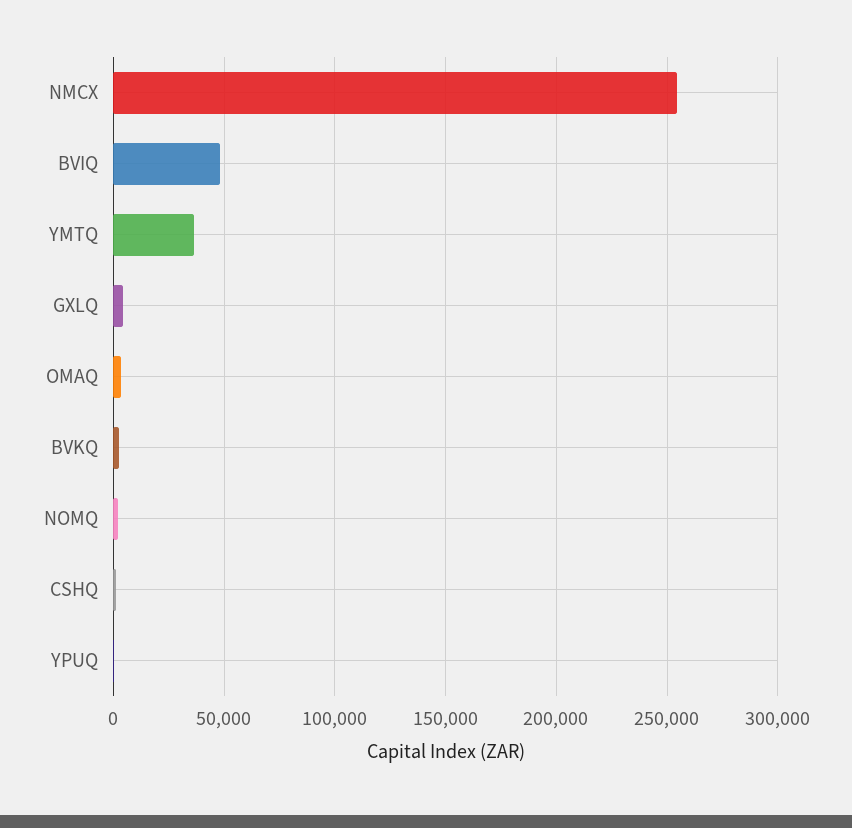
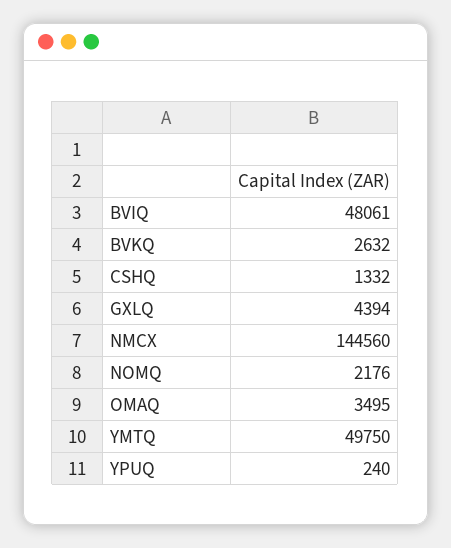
  {
-   "NMCX": 255000,
+   "NMCX": 144560,
    "BVIQ": 48061,
-   "YMTQ": 35000,
+   "YMTQ": 49750,
    "GXLQ": 4394,
    "OMAQ": 3495,
    "BVKQ": 2632,
    "NOMQ": 2176,
    "CSHQ": 1332,
    "YPUQ": 240
  }

